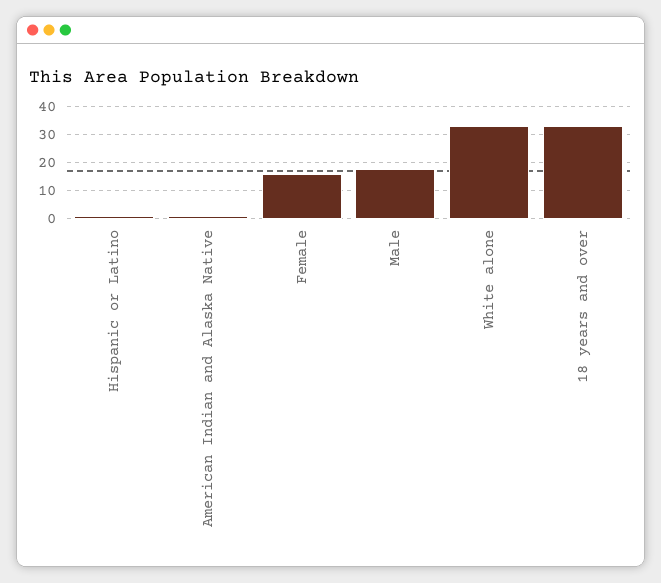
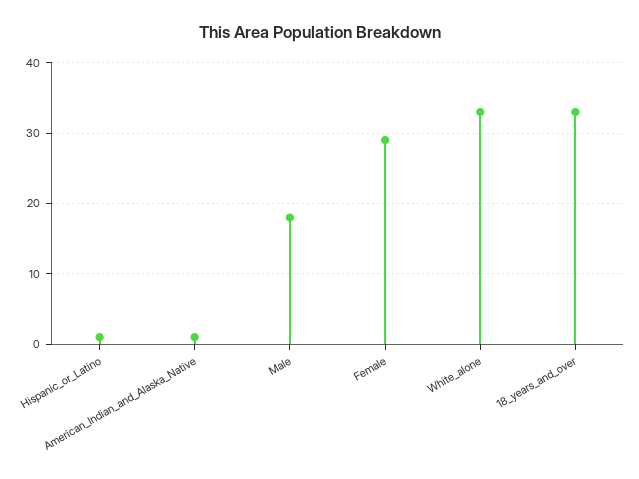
  {
    "Hispanic or Latino": 1,
    "American Indian and Alaska Native": 1,
-   "Female": 15,
+   "Female": 29,
    "Male": 18,
    "White alone": 33,
    "18 years and over": 33
  }

